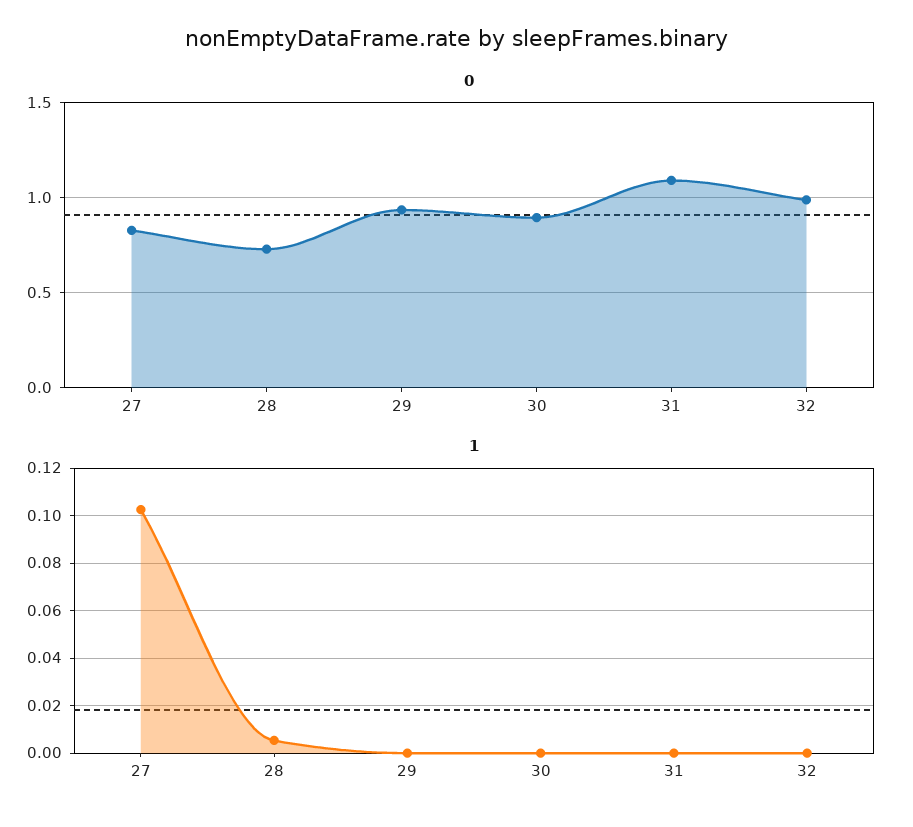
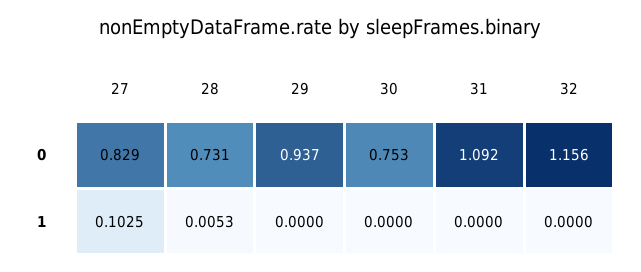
  {
    "0": {
      "27": 0.829,
      "28": 0.731,
      "29": 0.937,
-     "30": 0.9,
+     "30": 0.753,
      "31": 1.092,
-     "32": 1
+     "32": 1.156
    },
    "1": {
      "27": 0.1025,
      "28": 0.0053,
      "29": 0,
      "30": 0,
      "31": 0,
      "32": 0
    }
  }

